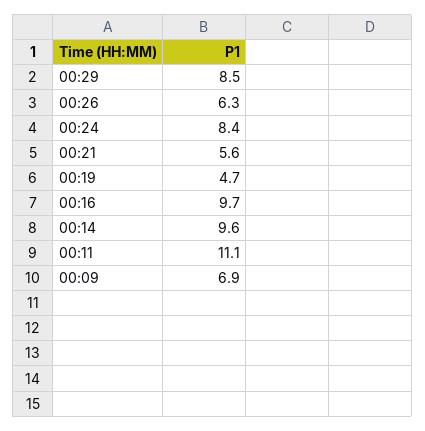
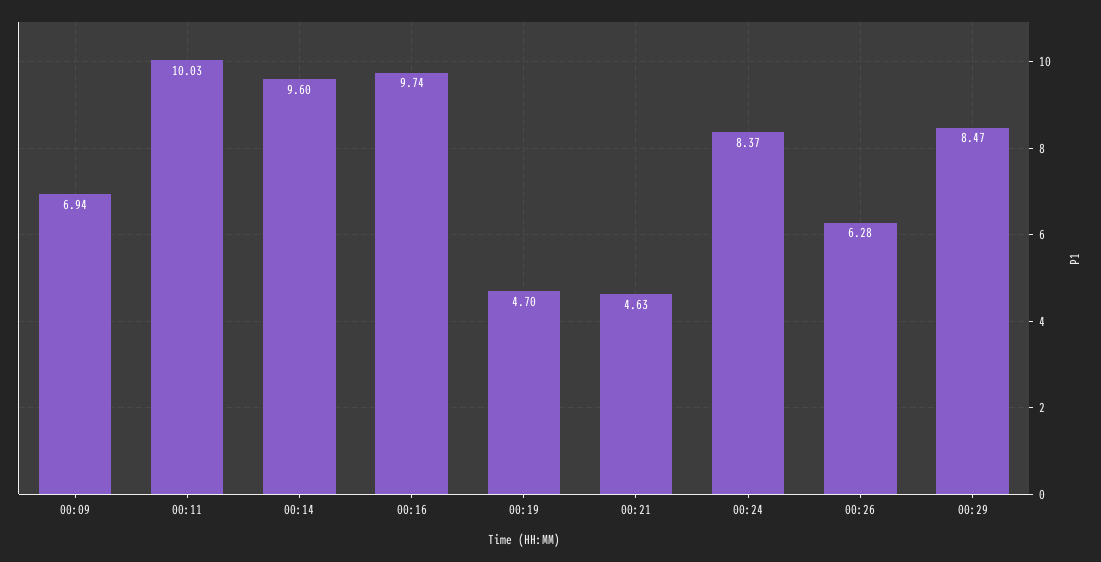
  {
    "00:29": 8.47,
    "00:26": 6.28,
    "00:24": 8.37,
-   "00:21": 5.6,
+   "00:21": 4.63,
    "00:19": 4.7,
    "00:16": 9.74,
    "00:14": 9.6,
-   "00:11": 11.1,
+   "00:11": 10.03,
    "00:09": 6.94
  }

